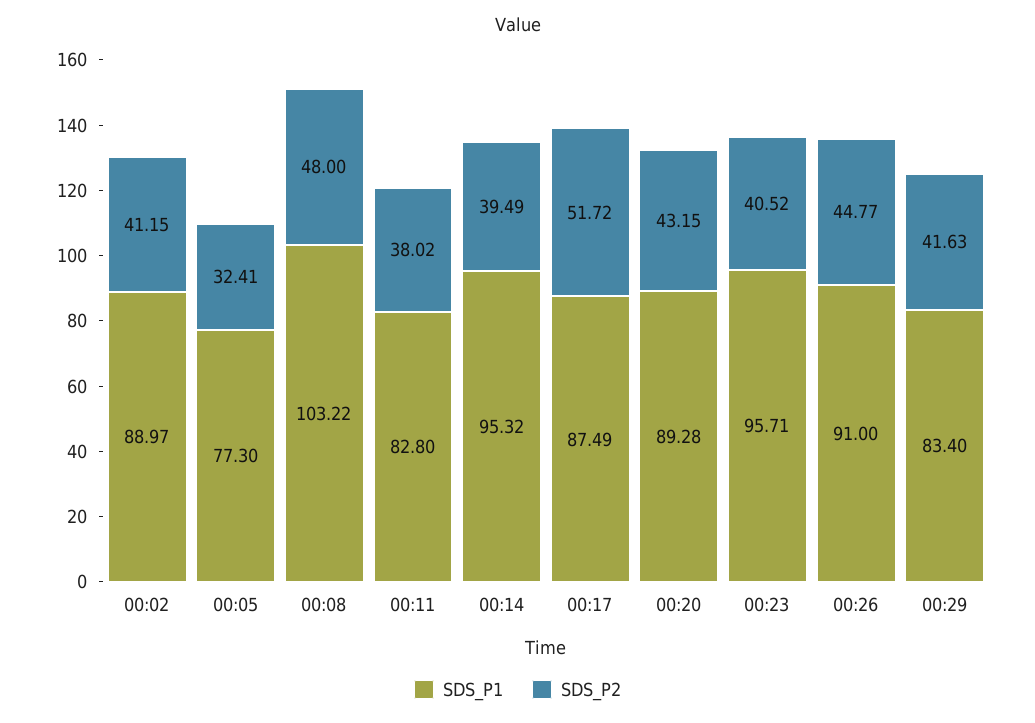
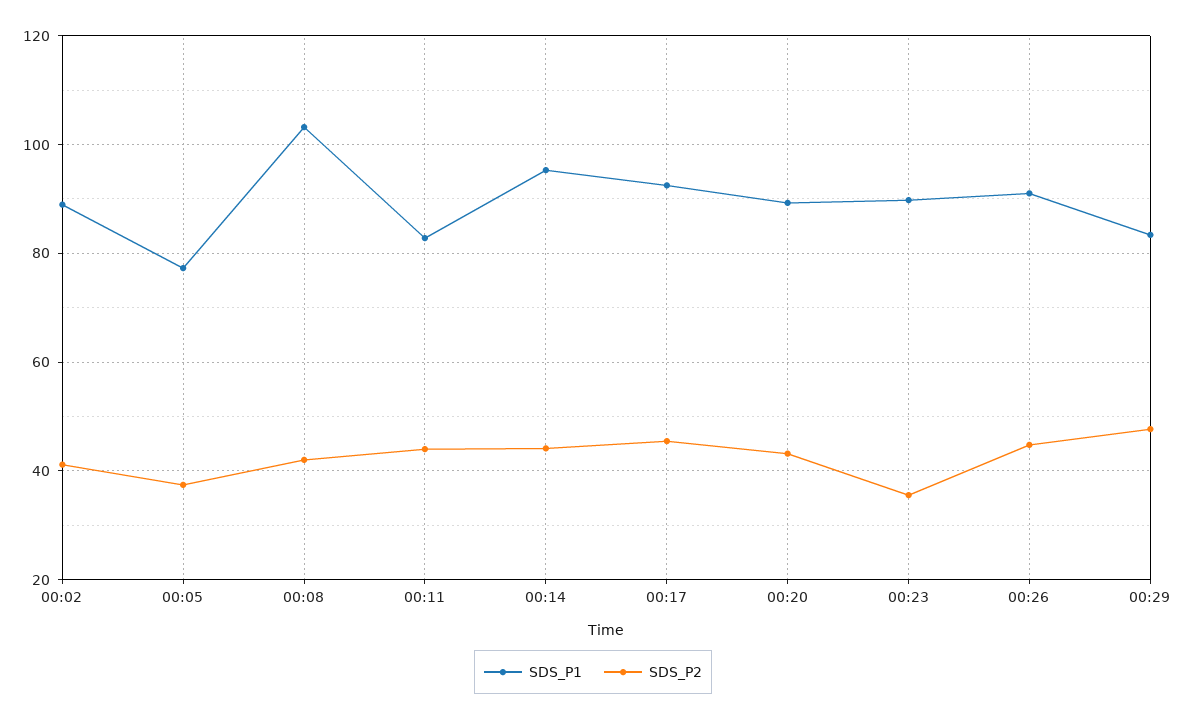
  {
    "SDS_P1": {
      "00:02": 88.97,
      "00:05": 77.3,
      "00:08": 103.22,
      "00:11": 82.8,
      "00:14": 95.32,
-     "00:17": 87.49,
+     "00:17": 92,
      "00:20": 89.28,
-     "00:23": 95.71,
+     "00:23": 90,
      "00:26": 91,
      "00:29": 83.4
    },
    "SDS_P2": {
      "00:02": 41.15,
-     "00:05": 32.41,
+     "00:05": 38,
-     "00:08": 48,
+     "00:08": 42,
-     "00:11": 38.02,
+     "00:11": 44,
-     "00:14": 39.49,
+     "00:14": 44,
-     "00:17": 51.72,
+     "00:17": 46,
      "00:20": 43.15,
-     "00:23": 40.52,
+     "00:23": 36,
      "00:26": 44.77,
-     "00:29": 41.63
+     "00:29": 48
    }
  }

